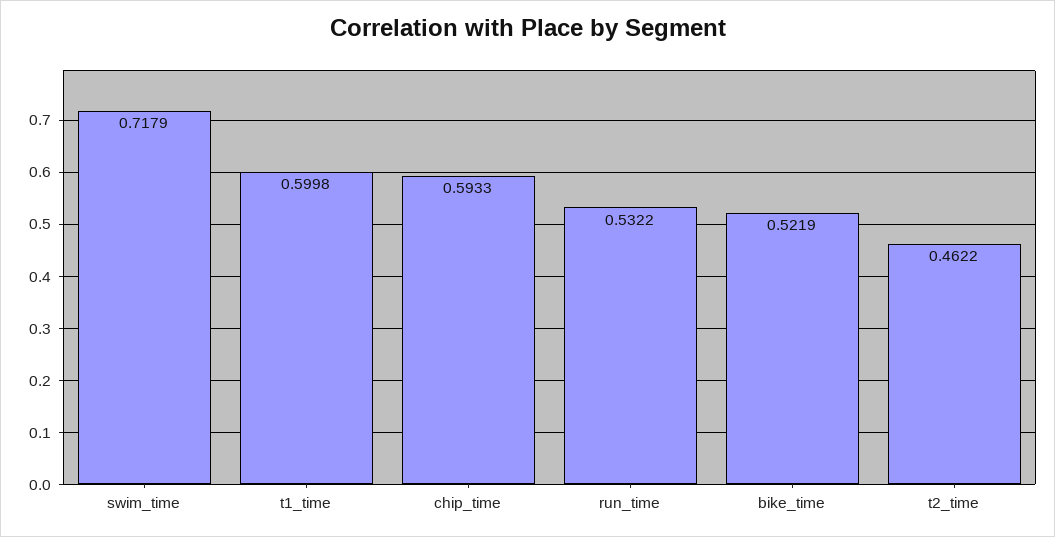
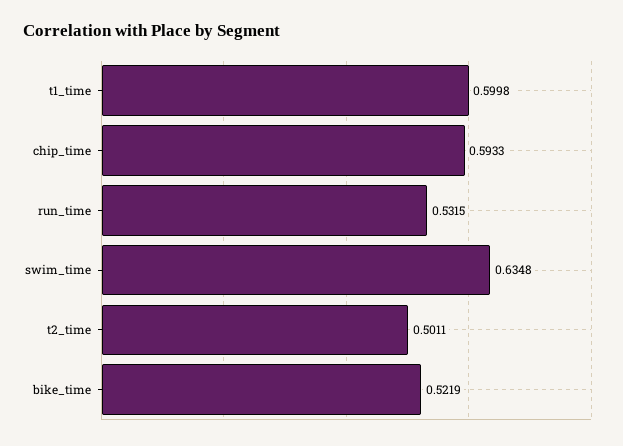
  {
-   "swim_time": 0.7179,
+   "swim_time": 0.6348,
    "t1_time": 0.5998,
    "chip_time": 0.5933,
-   "run_time": 0.5322,
+   "run_time": 0.5315,
    "bike_time": 0.5219,
-   "t2_time": 0.4622
+   "t2_time": 0.5011
  }

